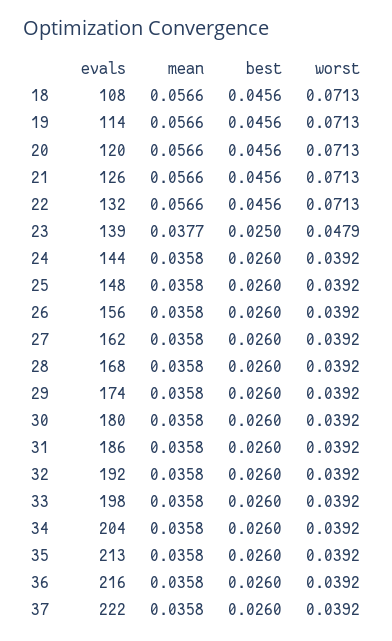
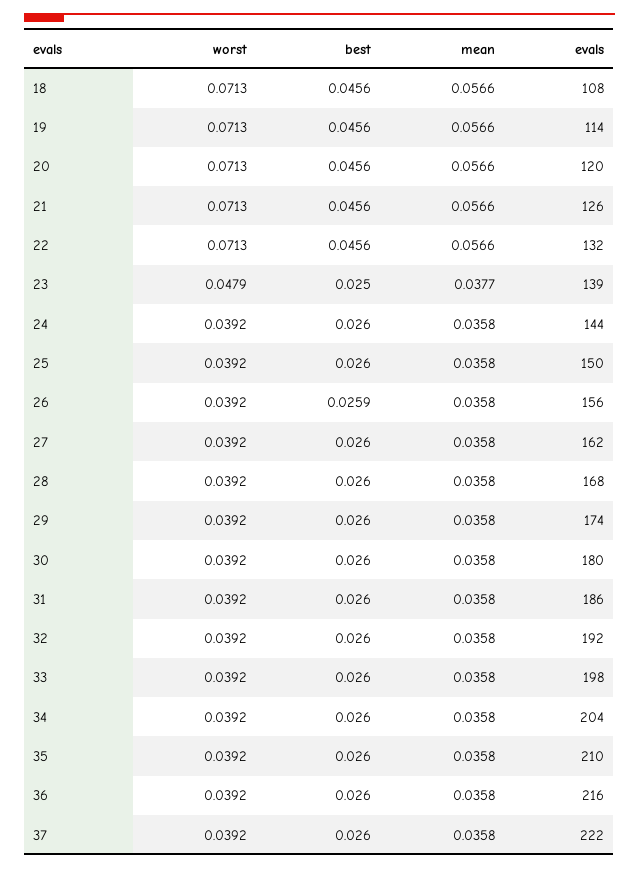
  {
    "evals": {
      "18": 108,
      "19": 114,
      "20": 120,
      "21": 126,
      "22": 132,
      "23": 139,
      "24": 144,
-     "25": 148,
+     "25": 150,
      "26": 156,
      "27": 162,
      "28": 168,
      "29": 174,
      "30": 180,
      "31": 186,
      "32": 192,
      "33": 198,
      "34": 204,
-     "35": 213,
+     "35": 210,
      "36": 216,
      "37": 222
    },
    "mean": {
      "18": 0.0566,
      "19": 0.0566,
      "20": 0.0566,
      "21": 0.0566,
      "22": 0.0566,
      "23": 0.0377,
      "24": 0.0358,
      "25": 0.0358,
      "26": 0.0358,
      "27": 0.0358,
      "28": 0.0358,
      "29": 0.0358,
      "30": 0.0358,
      "31": 0.0358,
      "32": 0.0358,
      "33": 0.0358,
      "34": 0.0358,
      "35": 0.0358,
      "36": 0.0358,
      "37": 0.0358
    },
    "best": {
      "18": 0.0456,
      "19": 0.0456,
      "20": 0.0456,
      "21": 0.0456,
      "22": 0.0456,
      "23": 0.025,
      "24": 0.026,
      "25": 0.026,
-     "26": 0.026,
+     "26": 0.0259,
      "27": 0.026,
      "28": 0.026,
      "29": 0.026,
      "30": 0.026,
      "31": 0.026,
      "32": 0.026,
      "33": 0.026,
      "34": 0.026,
      "35": 0.026,
      "36": 0.026,
      "37": 0.026
    },
    "worst": {
      "18": 0.0713,
      "19": 0.0713,
      "20": 0.0713,
      "21": 0.0713,
      "22": 0.0713,
      "23": 0.0479,
      "24": 0.0392,
      "25": 0.0392,
      "26": 0.0392,
      "27": 0.0392,
      "28": 0.0392,
      "29": 0.0392,
      "30": 0.0392,
      "31": 0.0392,
      "32": 0.0392,
      "33": 0.0392,
      "34": 0.0392,
      "35": 0.0392,
      "36": 0.0392,
      "37": 0.0392
    }
  }

